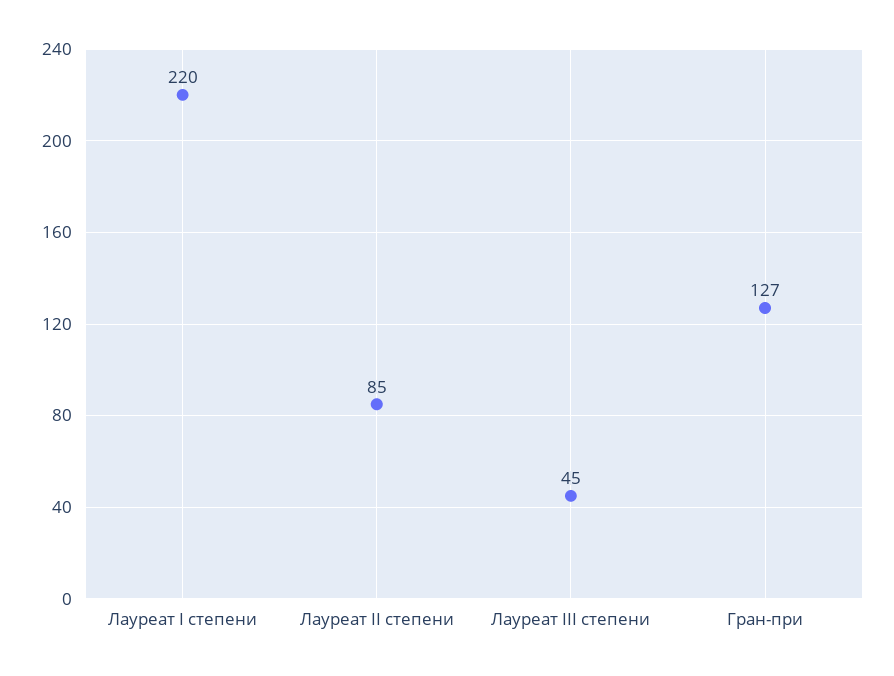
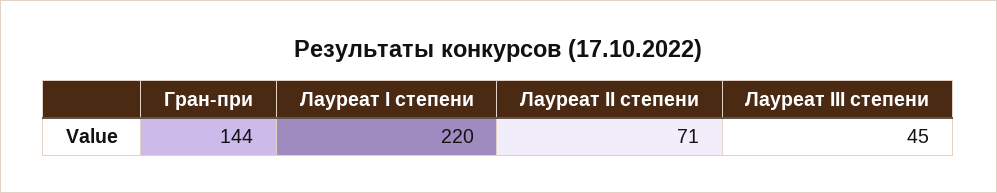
  {
    "Лауреат I степени": 220,
-   "Лауреат II степени": 85,
+   "Лауреат II степени": 71,
    "Лауреат III степени": 45,
-   "Гран-при": 127
+   "Гран-при": 144
  }

